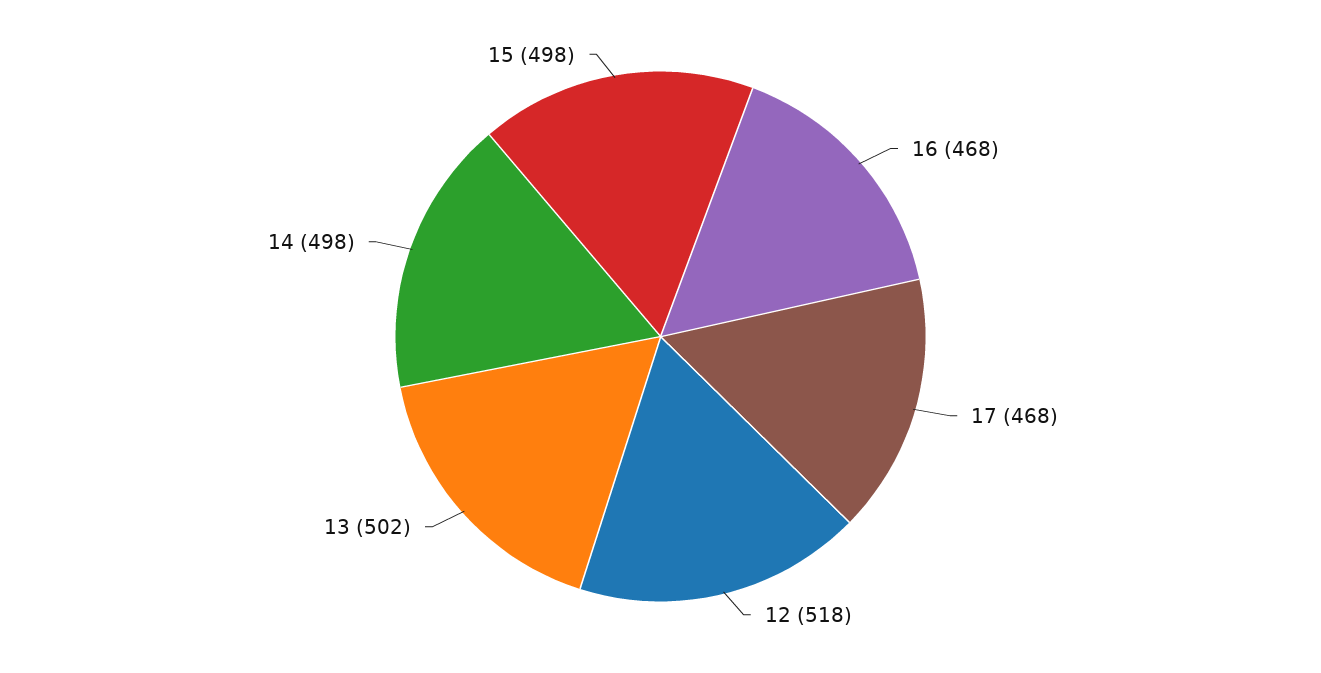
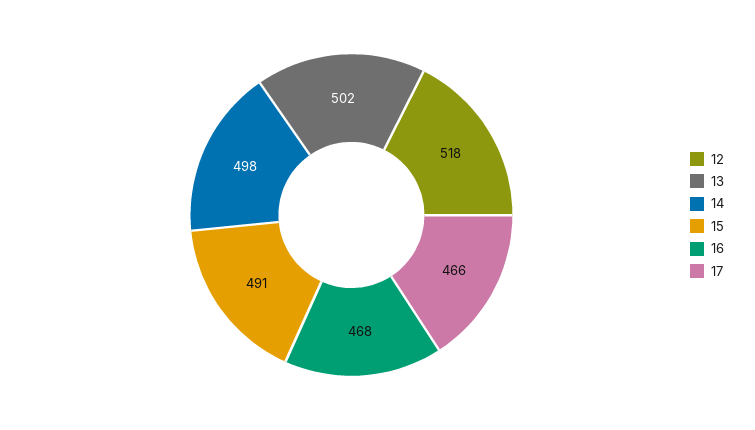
  {
    "16": 468,
-   "17": 468,
+   "17": 466,
    "12": 518,
    "13": 502,
    "14": 498,
-   "15": 498
+   "15": 491
  }

